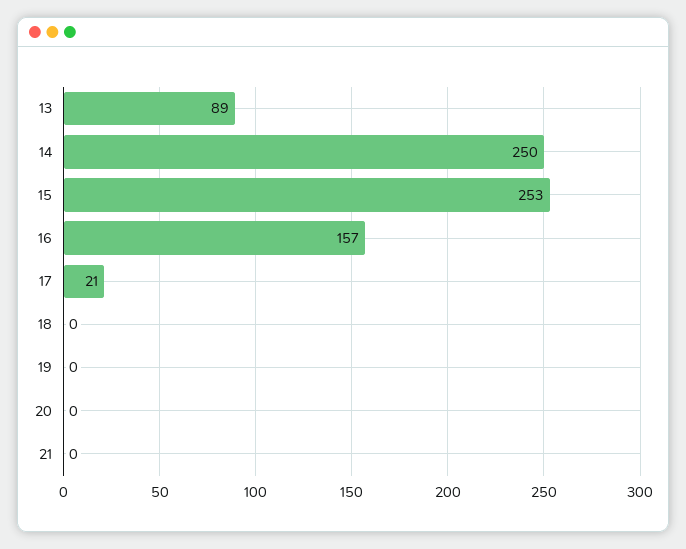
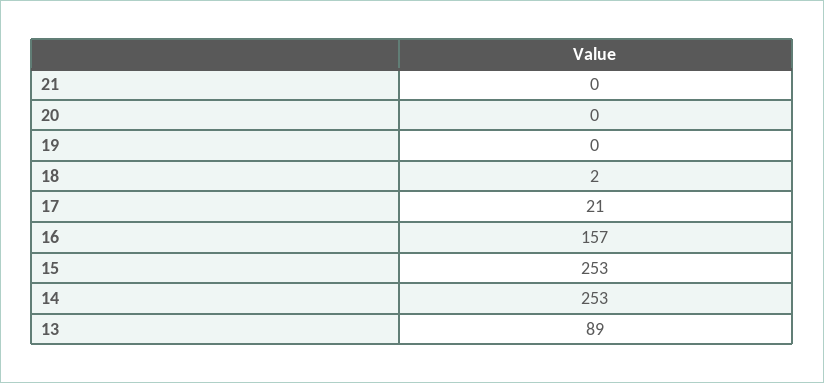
  {
    "13": 89,
-   "14": 250,
+   "14": 253,
    "15": 253,
    "16": 157,
    "17": 21,
-   "18": 0,
+   "18": 2,
    "19": 0,
    "20": 0,
    "21": 0
  }

